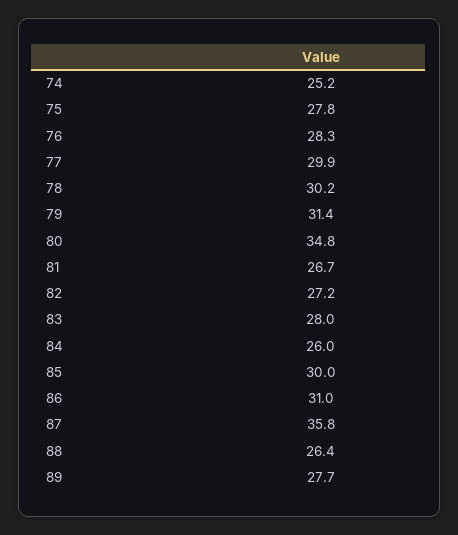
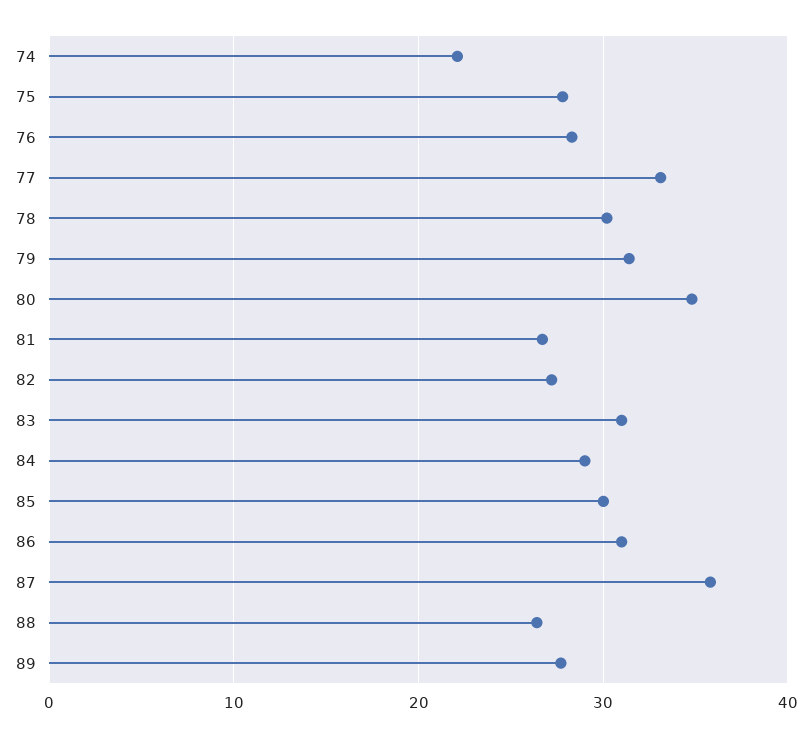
  {
-   "74": 25.2,
+   "74": 22,
    "75": 27.8,
    "76": 28.3,
-   "77": 29.9,
+   "77": 33,
    "78": 30.2,
    "79": 31.4,
    "80": 34.8,
    "81": 26.7,
    "82": 27.2,
-   "83": 28,
+   "83": 31,
-   "84": 26,
+   "84": 29,
    "85": 30,
    "86": 31,
    "87": 35.8,
    "88": 26.4,
    "89": 27.7
  }

